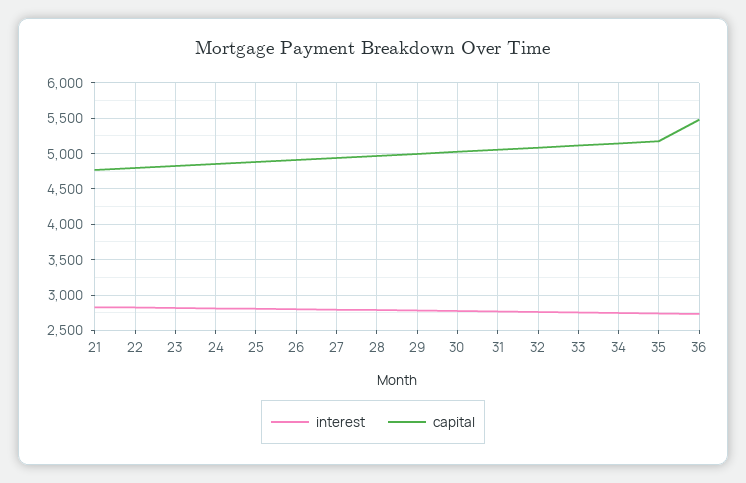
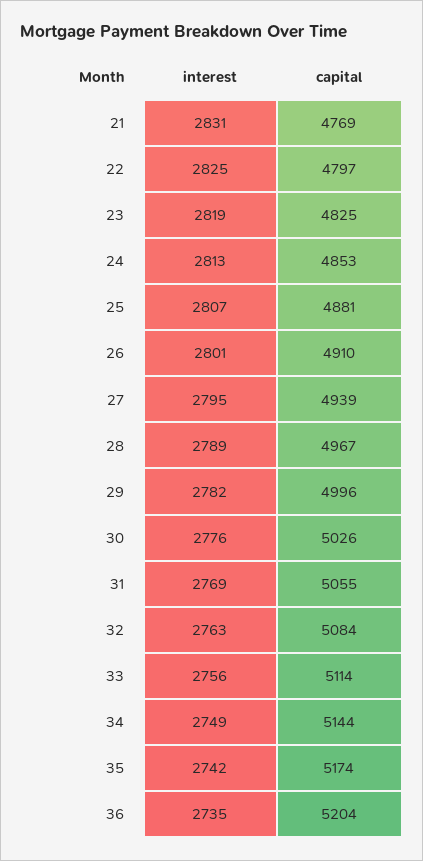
  {
    "interest": {
      "21": 2831,
      "22": 2825,
      "23": 2819,
      "24": 2813,
      "25": 2807,
      "26": 2801,
      "27": 2795,
      "28": 2789,
      "29": 2782,
      "30": 2776,
      "31": 2769,
      "32": 2763,
      "33": 2756,
      "34": 2749,
      "35": 2742,
      "36": 2735
    },
    "capital": {
      "21": 4769,
      "22": 4797,
      "23": 4825,
      "24": 4853,
      "25": 4881,
      "26": 4910,
      "27": 4939,
      "28": 4967,
      "29": 4996,
      "30": 5026,
      "31": 5055,
      "32": 5084,
      "33": 5114,
      "34": 5144,
      "35": 5174,
-     "36": 5500
+     "36": 5204
    }
  }

